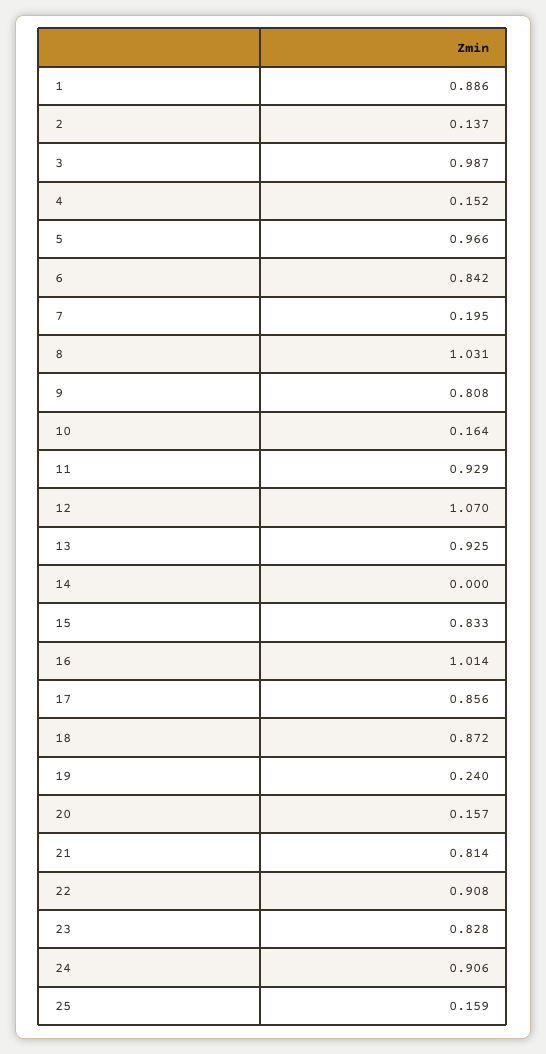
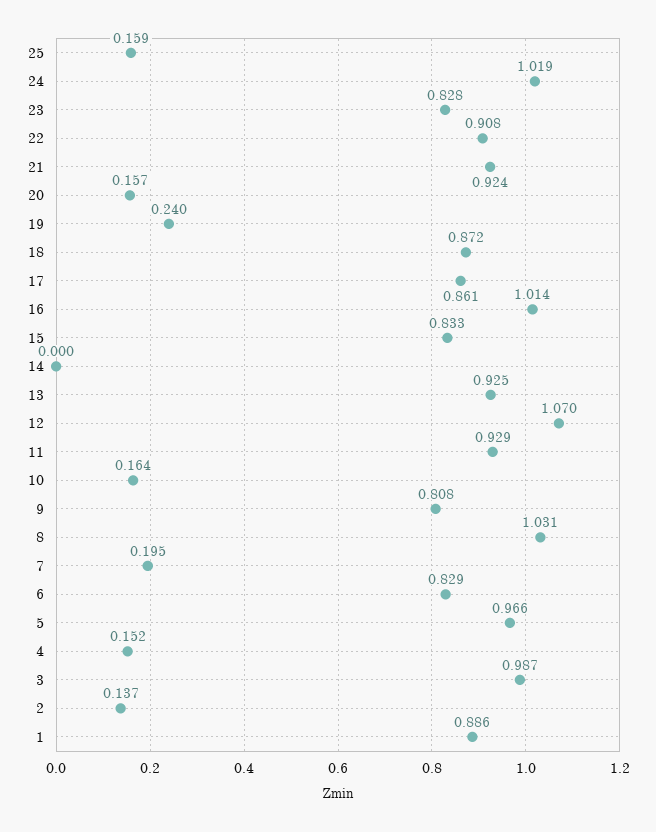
  {
    "1": 0.886,
    "2": 0.137,
    "3": 0.987,
    "4": 0.152,
    "5": 0.966,
-   "6": 0.842,
+   "6": 0.829,
    "7": 0.195,
    "8": 1.031,
    "9": 0.808,
    "10": 0.164,
    "11": 0.929,
    "12": 1.07,
    "13": 0.925,
    "14": 0,
    "15": 0.833,
    "16": 1.014,
-   "17": 0.856,
+   "17": 0.861,
    "18": 0.872,
    "19": 0.24,
    "20": 0.157,
-   "21": 0.814,
+   "21": 0.924,
    "22": 0.908,
    "23": 0.828,
-   "24": 0.906,
+   "24": 1.019,
    "25": 0.159
  }

